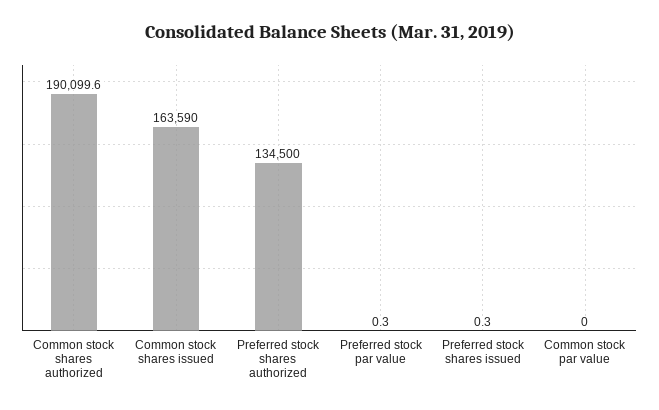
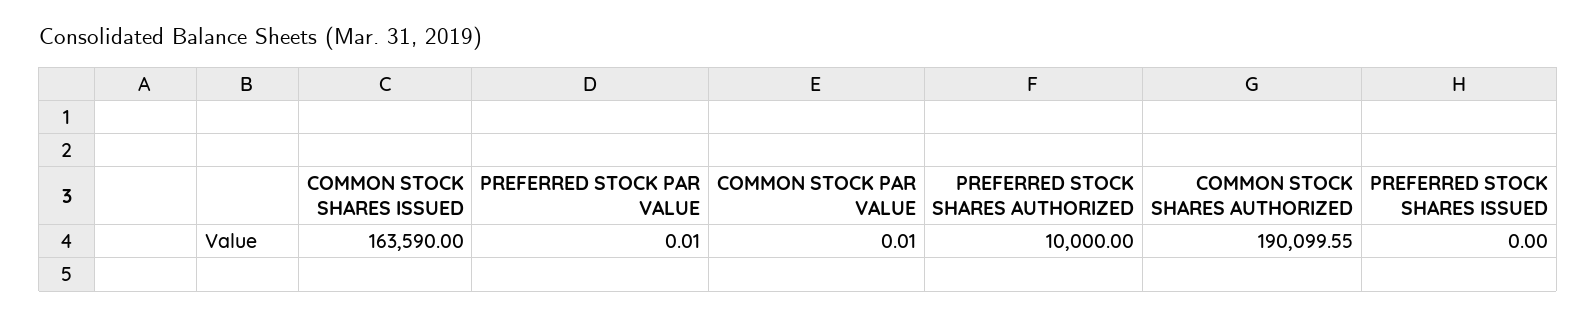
  {
    "Common stock shares authorized": 190099.55,
    "Common stock shares issued": 163590,
-   "Preferred stock shares authorized": 134500,
+   "Preferred stock shares authorized": 10000,
-   "Preferred stock par value": 0.3,
+   "Preferred stock par value": 0.01,
-   "Preferred stock shares issued": 0.3,
+   "Preferred stock shares issued": 0,
    "Common stock par value": 0.01
  }

